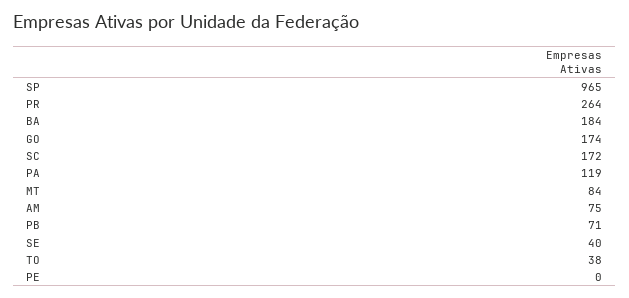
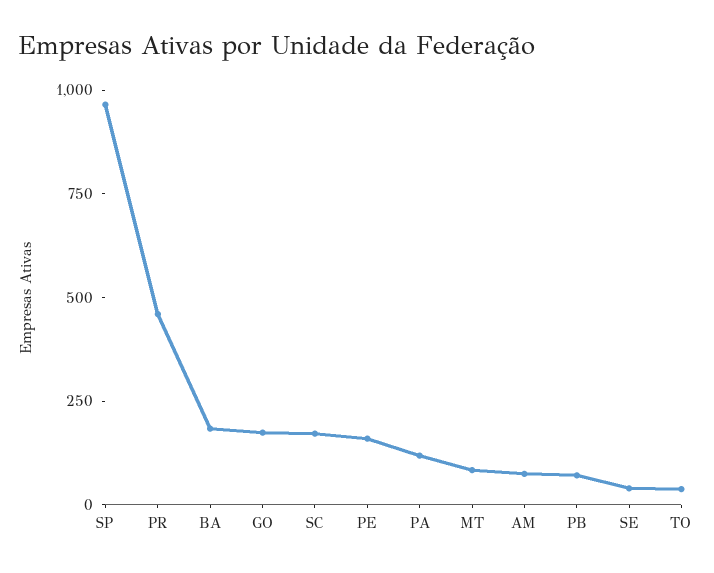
  {
    "SP": 965,
-   "PR": 264,
+   "PR": 450,
    "BA": 184,
    "GO": 174,
    "SC": 172,
    "PA": 119,
    "MT": 84,
    "AM": 75,
    "PB": 71,
    "SE": 40,
    "TO": 38,
-   "PE": 0
+   "PE": 150
  }

